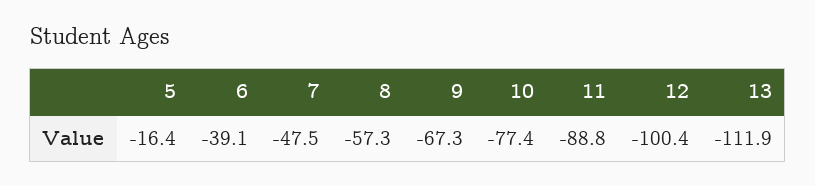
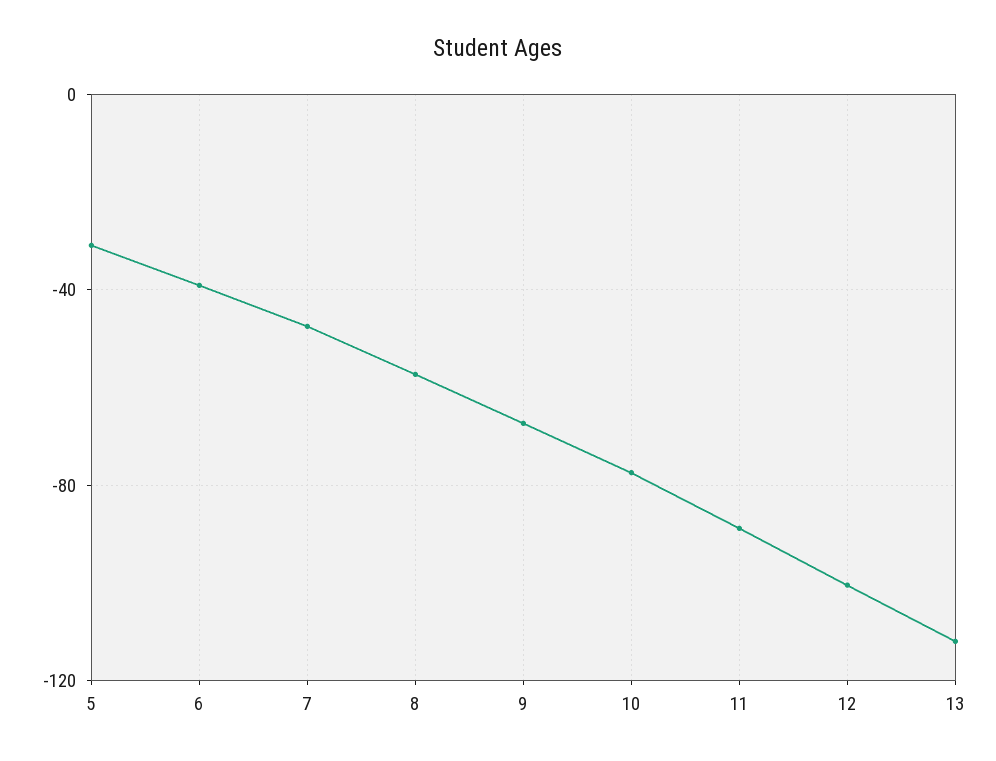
  {
-   "5": -16.4,
+   "5": -30,
    "6": -39.1,
    "7": -47.5,
    "8": -57.3,
    "9": -67.3,
    "10": -77.4,
    "11": -88.8,
    "12": -100.4,
    "13": -111.9
  }

